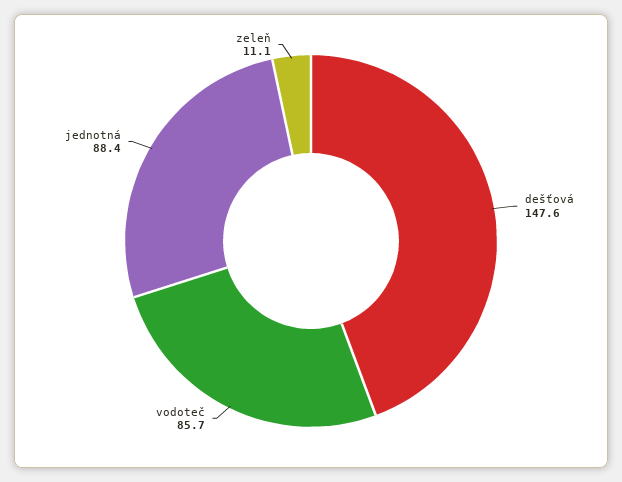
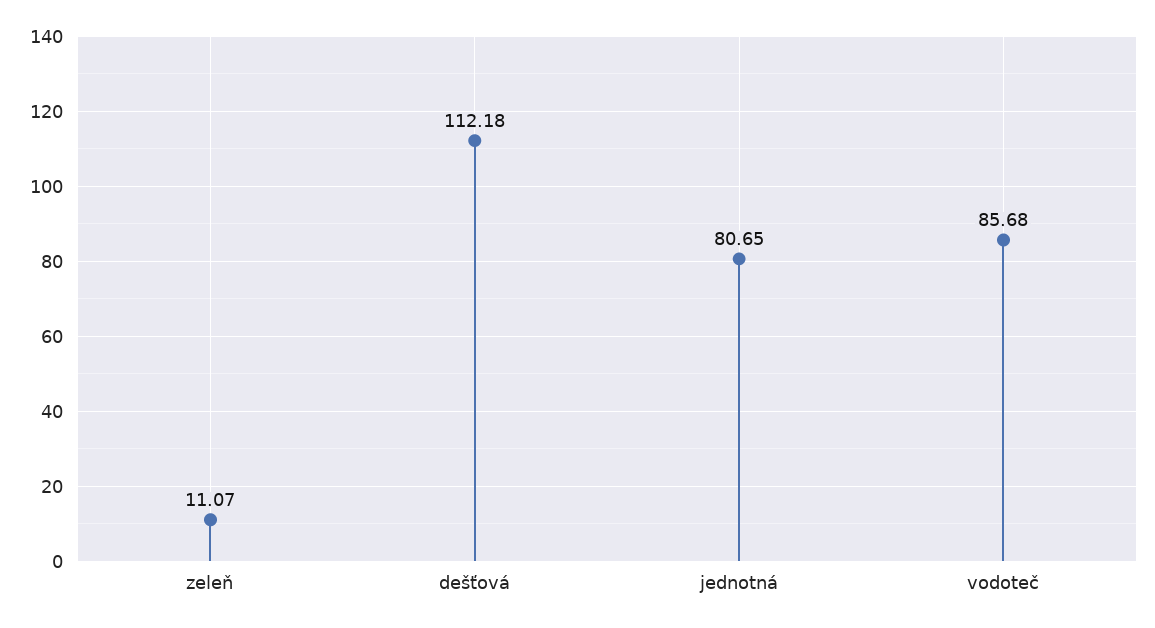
  {
-   "dešťová": 147.6,
+   "dešťová": 112.18,
    "vodoteč": 85.68,
-   "jednotná": 88.4,
+   "jednotná": 80.65,
    "zeleň": 11.07
  }

